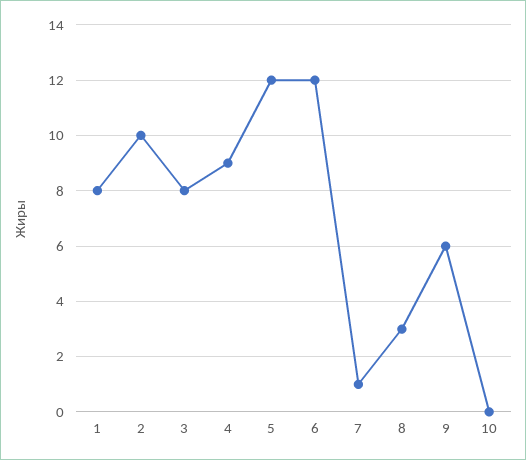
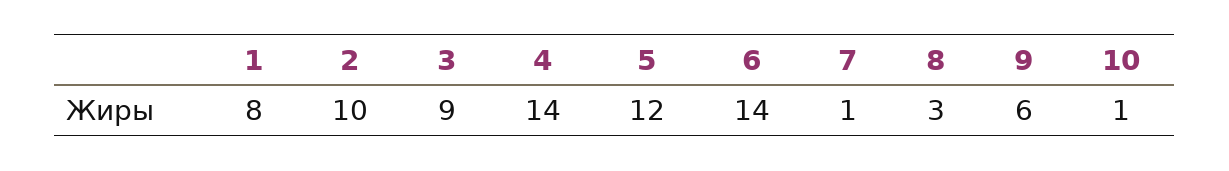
  {
    "1": 8,
    "2": 10,
-   "3": 8,
+   "3": 9,
-   "4": 9,
+   "4": 14,
    "5": 12,
-   "6": 12,
+   "6": 14,
    "7": 1,
    "8": 3,
    "9": 6,
-   "10": 0
+   "10": 1
  }

